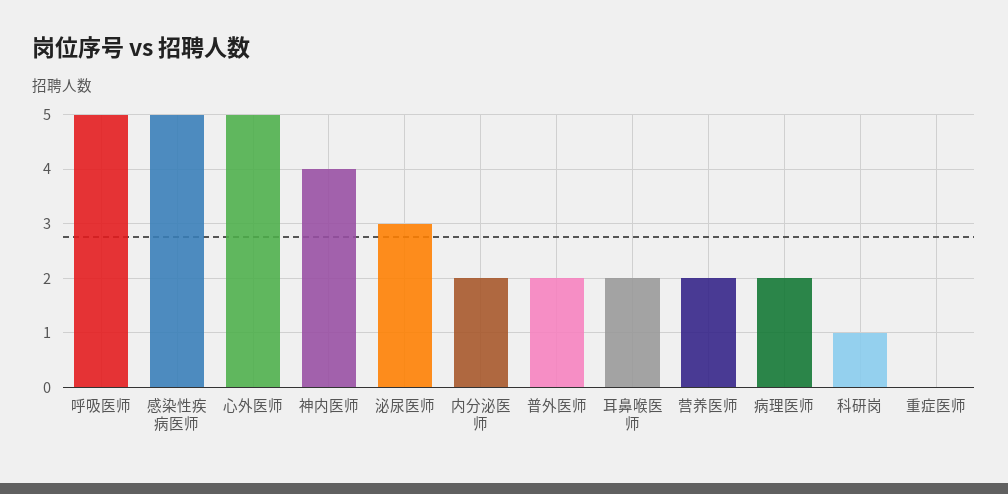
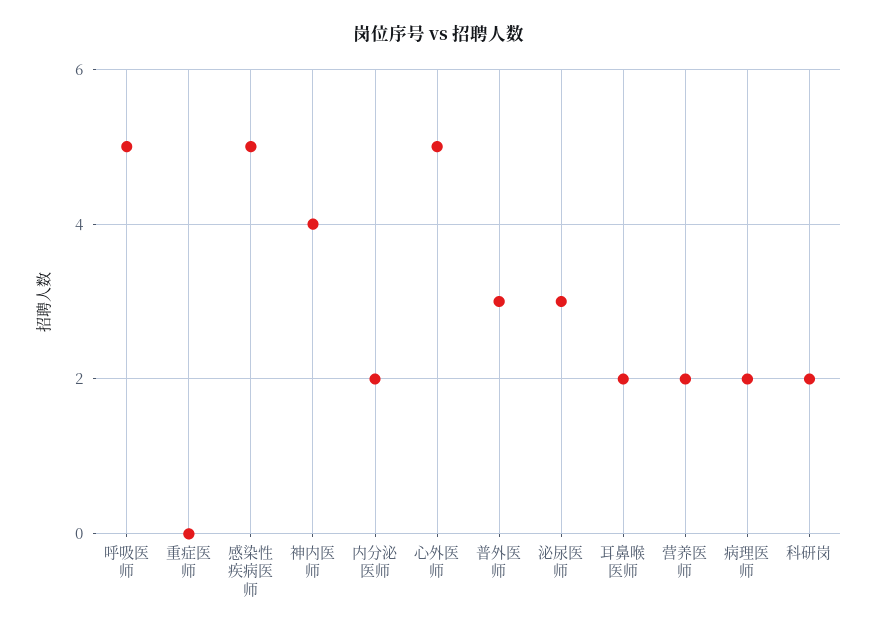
  {
    "呼吸医师": 5,
    "感染性疾病医师": 5,
    "心外医师": 5,
    "神内医师": 4,
    "泌尿医师": 3,
    "内分泌医师": 2,
-   "普外医师": 2,
+   "普外医师": 3,
    "耳鼻喉医师": 2,
    "营养医师": 2,
    "病理医师": 2,
-   "科研岗": 1,
+   "科研岗": 2,
    "重症医师": 0
  }

